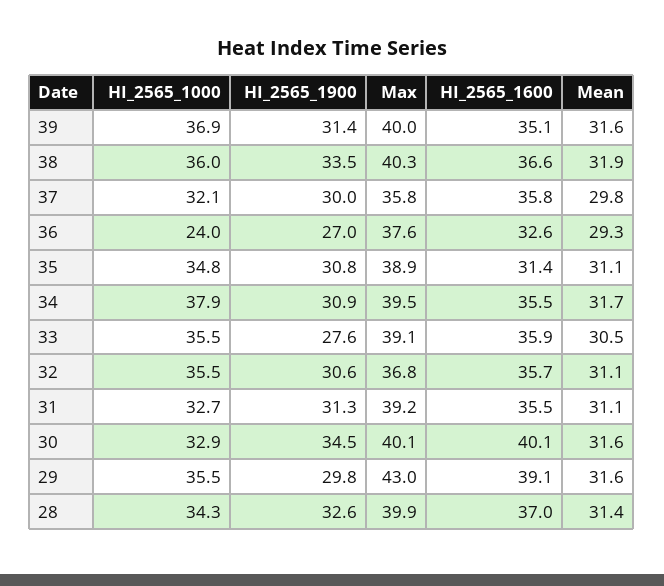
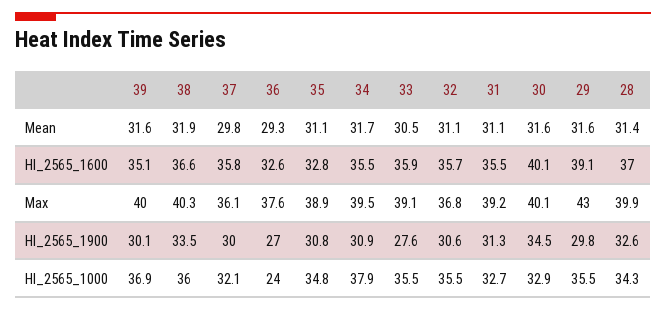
  {
    "HI_2565_1000": {
      "39": 36.9,
      "38": 36,
      "37": 32.1,
      "36": 24,
      "35": 34.8,
      "34": 37.9,
      "33": 35.5,
      "32": 35.5,
      "31": 32.7,
      "30": 32.9,
      "29": 35.5,
      "28": 34.3
    },
    "HI_2565_1900": {
-     "39": 31.4,
+     "39": 30.1,
      "38": 33.5,
      "37": 30,
      "36": 27,
      "35": 30.8,
      "34": 30.9,
      "33": 27.6,
      "32": 30.6,
      "31": 31.3,
      "30": 34.5,
      "29": 29.8,
      "28": 32.6
    },
    "Max": {
      "39": 40,
      "38": 40.3,
-     "37": 35.8,
+     "37": 36.1,
      "36": 37.6,
      "35": 38.9,
      "34": 39.5,
      "33": 39.1,
      "32": 36.8,
      "31": 39.2,
      "30": 40.1,
      "29": 43,
      "28": 39.9
    },
    "HI_2565_1600": {
      "39": 35.1,
      "38": 36.6,
      "37": 35.8,
      "36": 32.6,
-     "35": 31.4,
+     "35": 32.8,
      "34": 35.5,
      "33": 35.9,
      "32": 35.7,
      "31": 35.5,
      "30": 40.1,
      "29": 39.1,
      "28": 37
    },
    "Mean": {
      "39": 31.6,
      "38": 31.9,
      "37": 29.8,
      "36": 29.3,
      "35": 31.1,
      "34": 31.7,
      "33": 30.5,
      "32": 31.1,
      "31": 31.1,
      "30": 31.6,
      "29": 31.6,
      "28": 31.4
    }
  }

